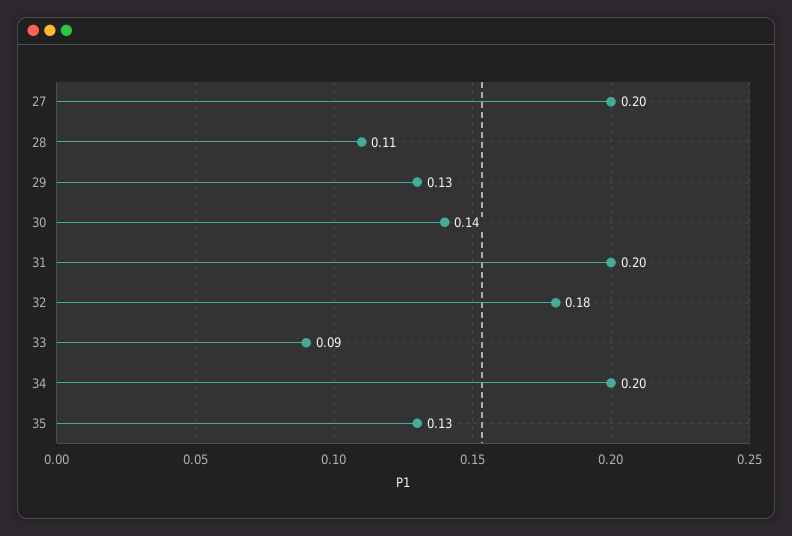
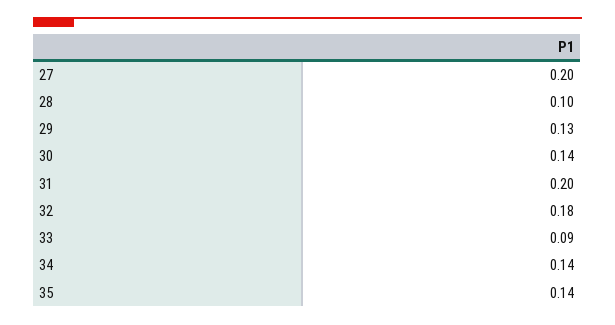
  {
    "27": 0.2,
-   "28": 0.11,
+   "28": 0.1,
    "29": 0.13,
    "30": 0.14,
    "31": 0.2,
    "32": 0.18,
    "33": 0.09,
-   "34": 0.2,
+   "34": 0.14,
-   "35": 0.13
+   "35": 0.14
  }

